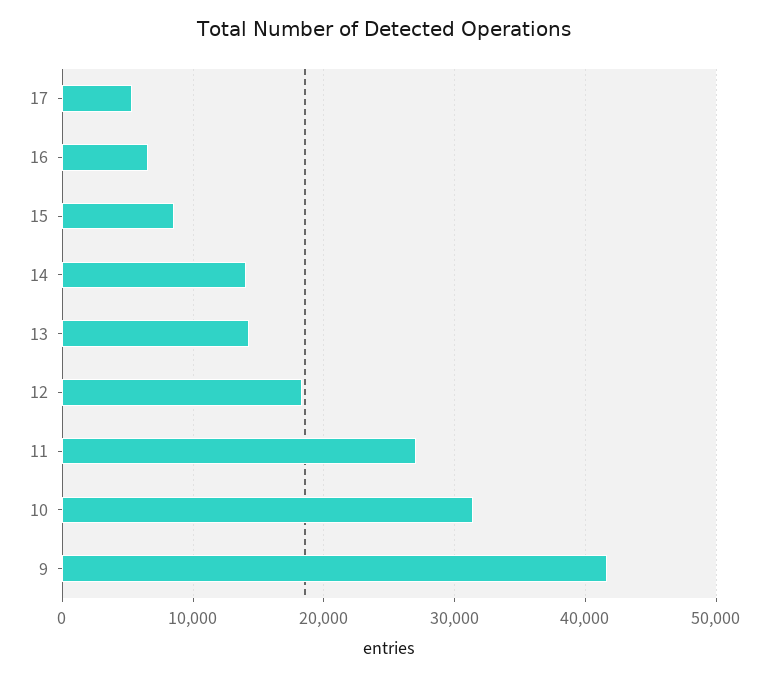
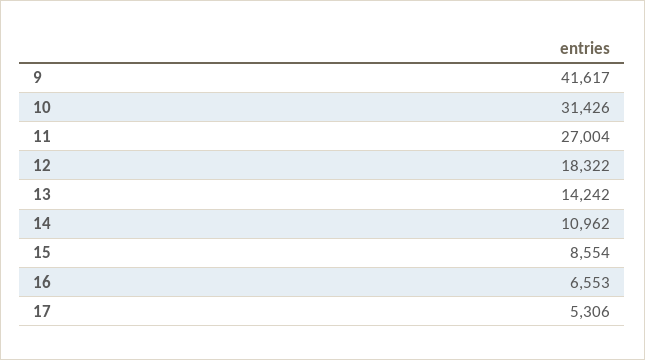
  {
    "17": 5306,
    "16": 6553,
    "15": 8554,
-   "14": 14000,
+   "14": 10962,
    "13": 14242,
    "12": 18322,
    "11": 27004,
    "10": 31426,
    "9": 41617
  }

